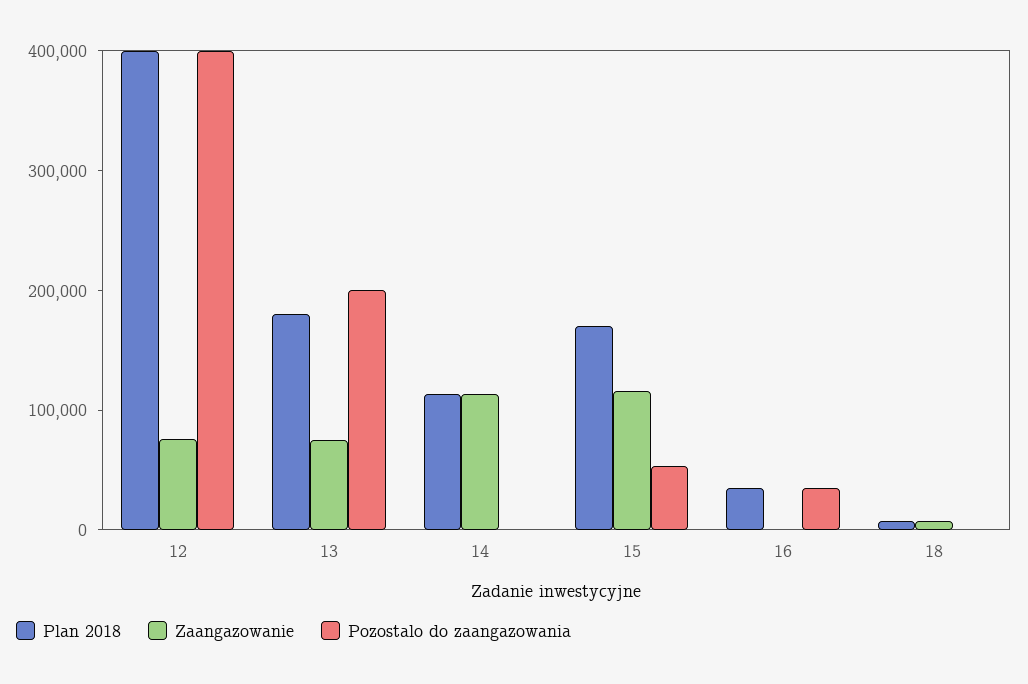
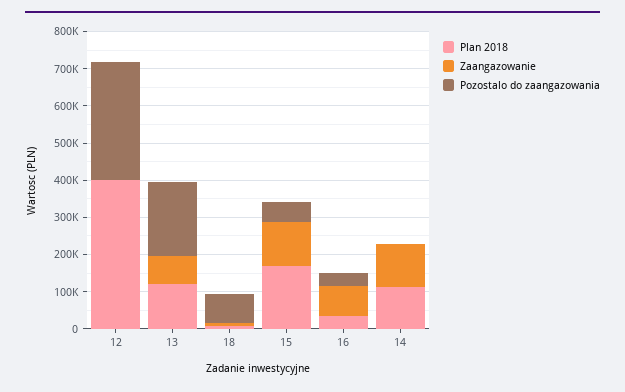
  {
    "Plan 2018": {
      "12": 400000,
-     "13": 180000,
+     "13": 125000,
      "14": 120000,
      "15": 180000,
      "16": 40000,
      "18": 0
    },
    "Zaangazowanie": {
-     "12": 80000,
+     "12": 0,
      "13": 80000,
      "14": 120000,
      "15": 120000,
-     "16": 0,
+     "16": 75000,
      "18": 0
    },
    "Pozostalo do zaangazowania": {
-     "12": 400000,
+     "12": 325000,
      "13": 200000,
      "14": 0,
      "15": 60000,
      "16": 40000,
-     "18": 0
+     "18": 75000
    }
  }

